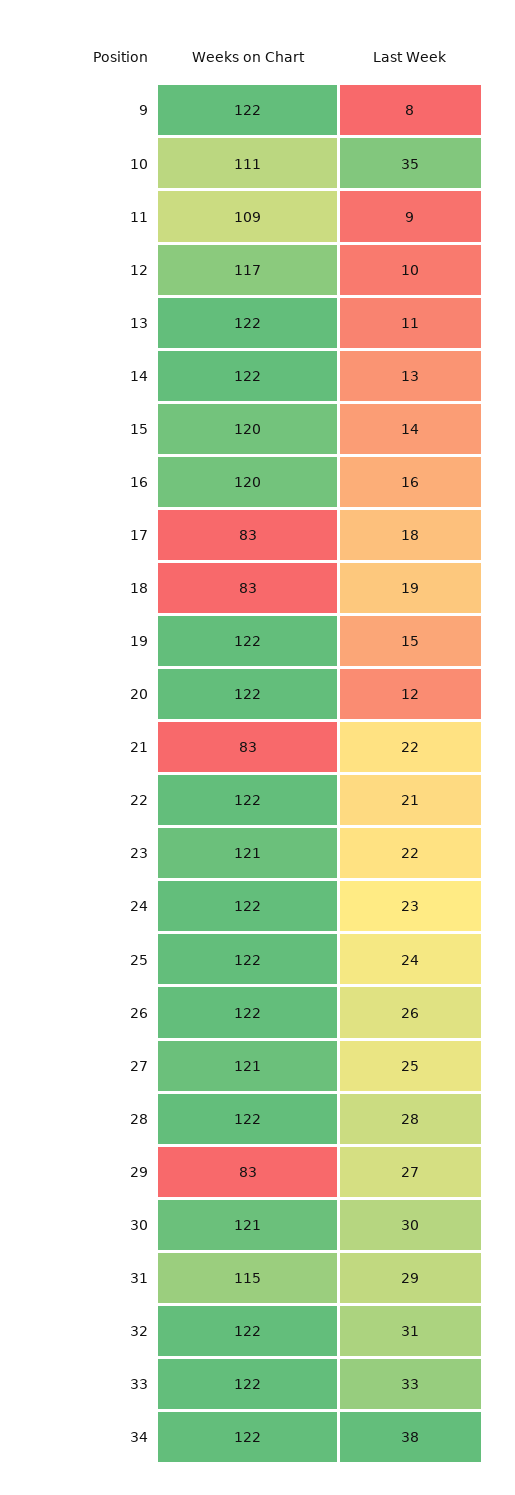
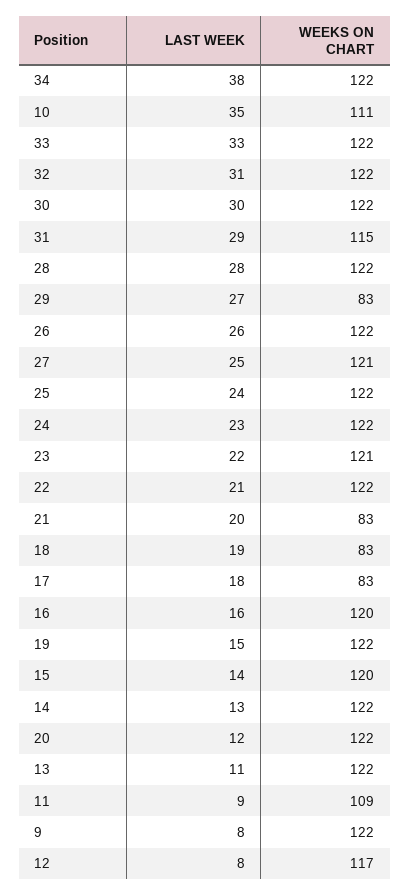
  {
    "Weeks on Chart": {
      "9": 122,
      "10": 111,
      "11": 109,
      "12": 117,
      "13": 122,
      "14": 122,
      "15": 120,
      "16": 120,
      "17": 83,
      "18": 83,
      "19": 122,
      "20": 122,
      "21": 83,
      "22": 122,
      "23": 121,
      "24": 122,
      "25": 122,
      "26": 122,
      "27": 121,
      "28": 122,
      "29": 83,
-     "30": 121,
+     "30": 122,
      "31": 115,
      "32": 122,
      "33": 122,
      "34": 122
    },
    "Last Week": {
      "9": 8,
      "10": 35,
      "11": 9,
-     "12": 10,
+     "12": 8,
      "13": 11,
      "14": 13,
      "15": 14,
      "16": 16,
      "17": 18,
      "18": 19,
      "19": 15,
      "20": 12,
-     "21": 22,
+     "21": 20,
      "22": 21,
      "23": 22,
      "24": 23,
      "25": 24,
      "26": 26,
      "27": 25,
      "28": 28,
      "29": 27,
      "30": 30,
      "31": 29,
      "32": 31,
      "33": 33,
      "34": 38
    }
  }

